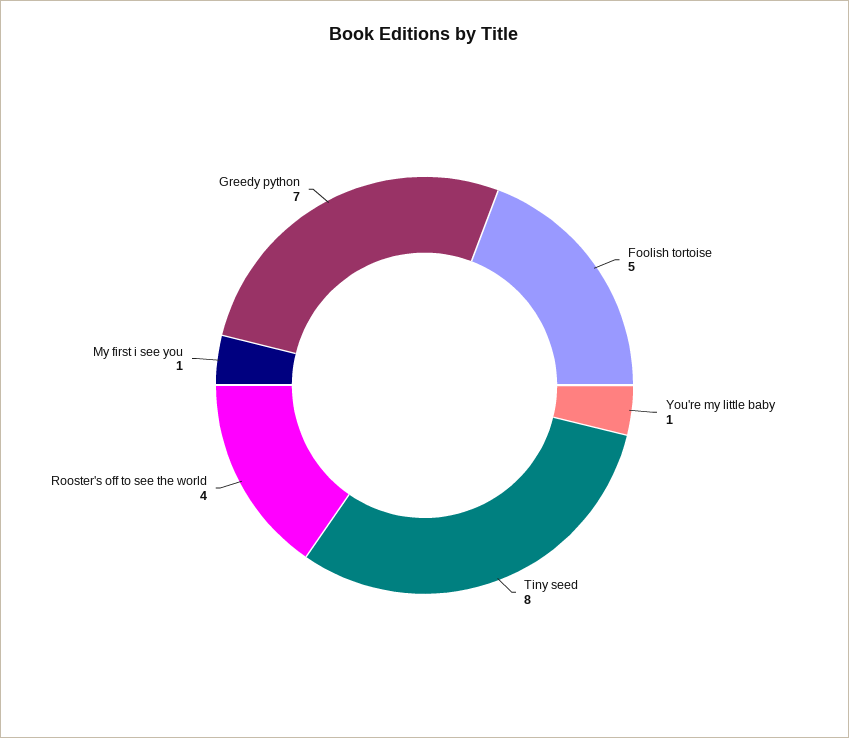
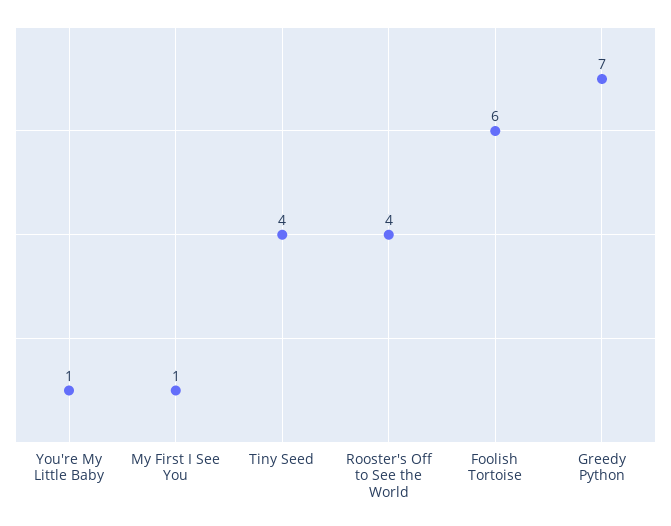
  {
-   "Foolish tortoise": 5,
+   "Foolish tortoise": 6,
    "You're my little baby": 1,
-   "Tiny seed": 8,
+   "Tiny seed": 4,
    "Rooster's off to see the world": 4,
    "My first i see you": 1,
    "Greedy python": 7
  }

